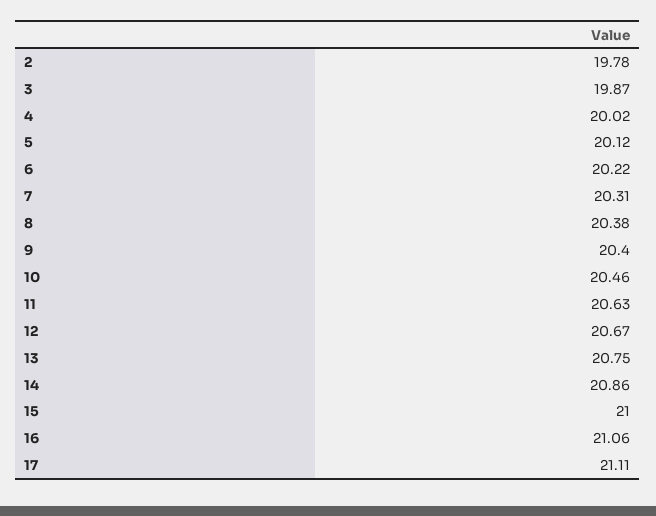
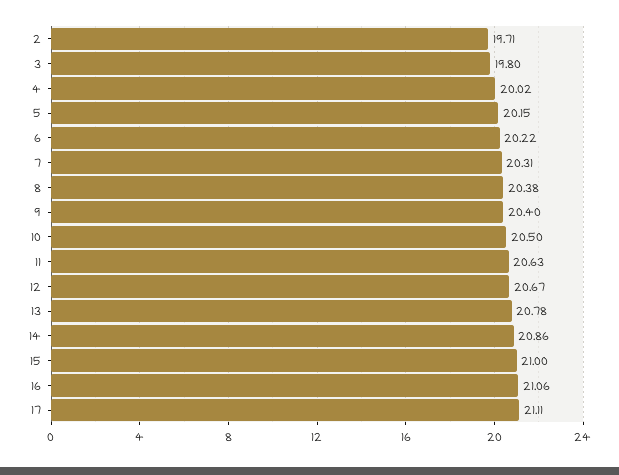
  {
-   "2": 19.78,
+   "2": 19.71,
-   "3": 19.87,
+   "3": 19.8,
    "4": 20.02,
-   "5": 20.12,
+   "5": 20.15,
    "6": 20.22,
    "7": 20.31,
    "8": 20.38,
    "9": 20.4,
-   "10": 20.46,
+   "10": 20.5,
    "11": 20.63,
    "12": 20.67,
-   "13": 20.75,
+   "13": 20.78,
    "14": 20.86,
    "15": 21,
    "16": 21.06,
    "17": 21.11
  }

